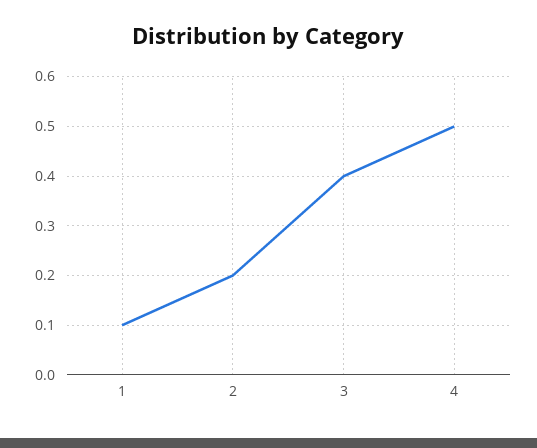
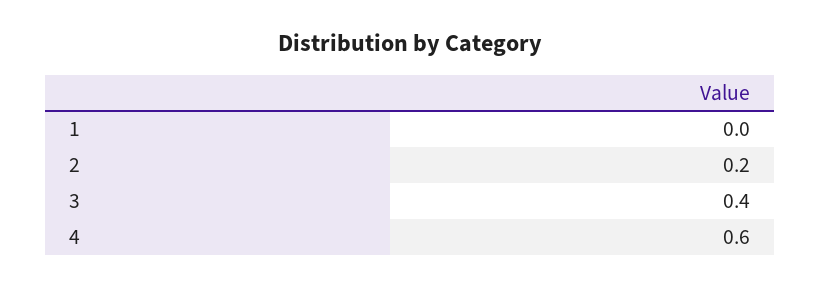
  {
-   "1": 0.1,
+   "1": 0,
    "2": 0.2,
    "3": 0.4,
-   "4": 0.5
+   "4": 0.6
  }

